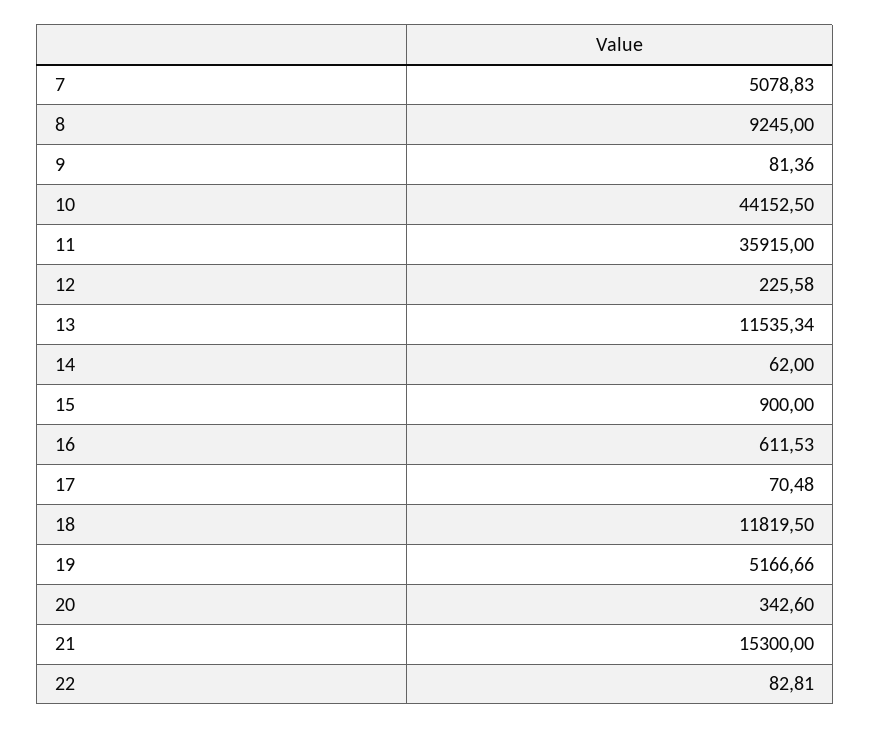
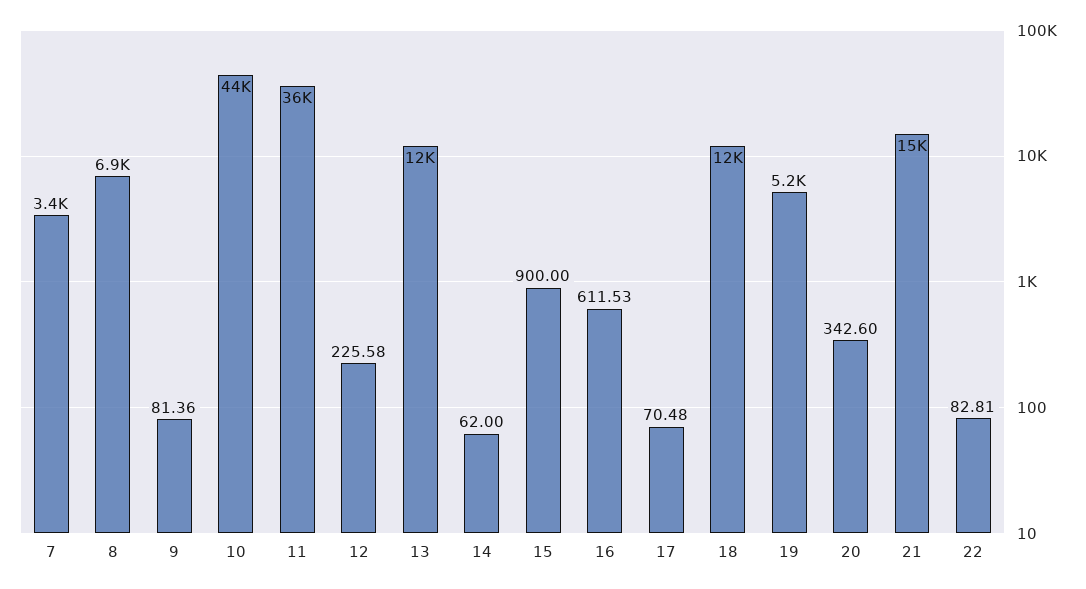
  {
-   "7": 5078.83,
+   "7": 3400,
-   "8": 9245,
+   "8": 6900,
    "9": 81.36,
    "10": 44152.5,
    "11": 35915,
    "12": 225.58,
    "13": 11535.34,
    "14": 62,
    "15": 900,
    "16": 611.53,
    "17": 70.48,
    "18": 11819.5,
    "19": 5166.66,
    "20": 342.6,
    "21": 15300,
    "22": 82.81
  }

